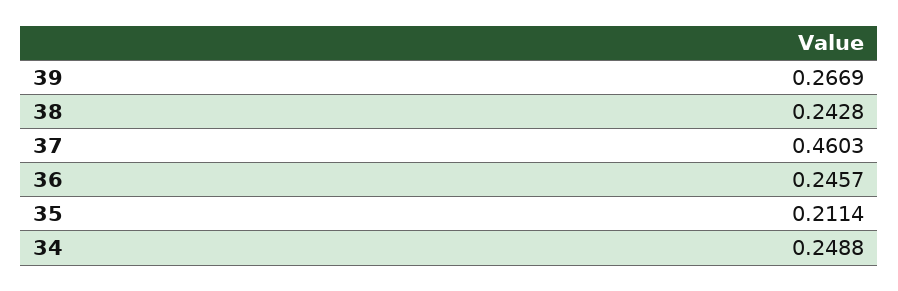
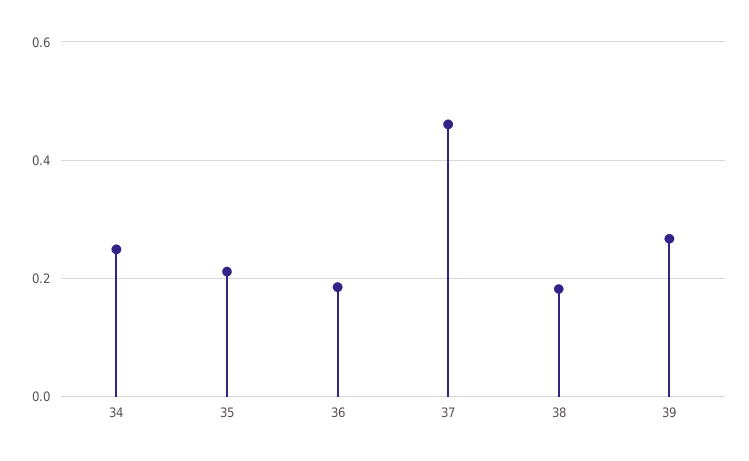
  {
    "39": 0.2669,
-   "38": 0.2428,
+   "38": 0.18,
    "37": 0.4603,
-   "36": 0.2457,
+   "36": 0.18,
    "35": 0.2114,
    "34": 0.2488
  }

